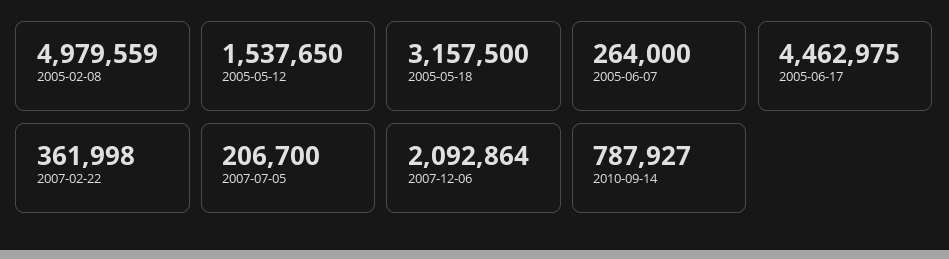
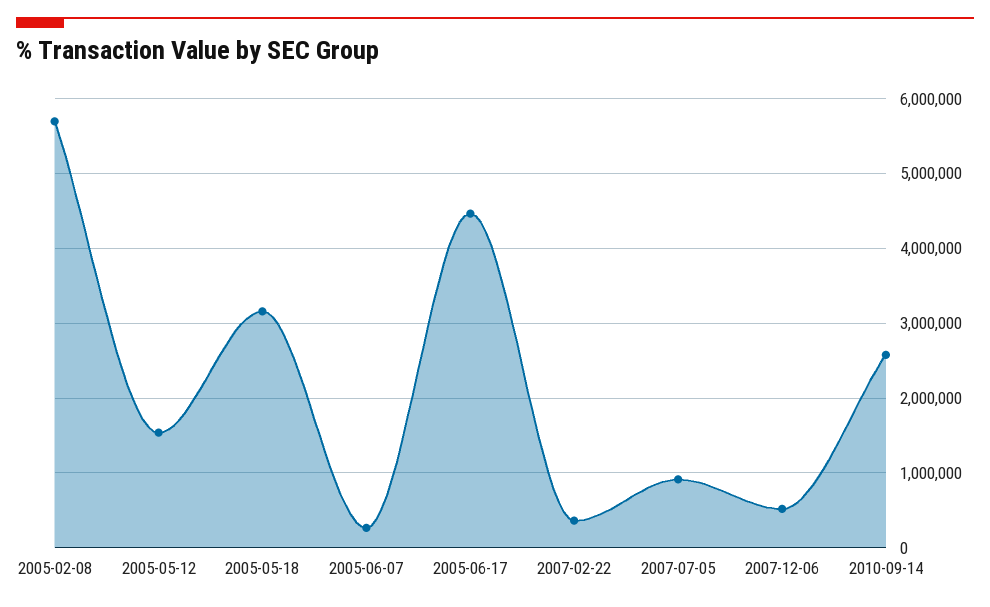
  {
-   "2005-02-08": 4979559,
+   "2005-02-08": 5700000,
    "2005-05-12": 1537650,
    "2005-05-18": 3157500,
    "2005-06-07": 264000,
    "2005-06-17": 4462975,
    "2007-02-22": 361998,
-   "2007-07-05": 206700,
+   "2007-07-05": 900000,
-   "2007-12-06": 2092864,
+   "2007-12-06": 500000,
-   "2010-09-14": 787927
+   "2010-09-14": 2600000
  }

